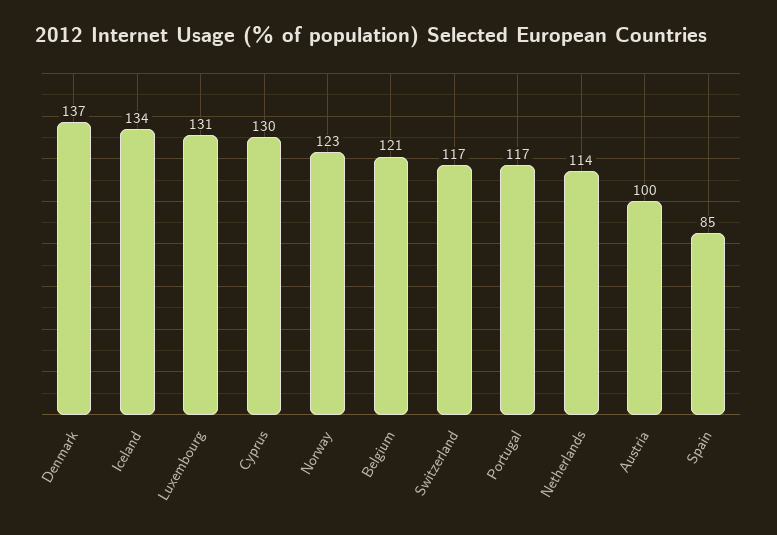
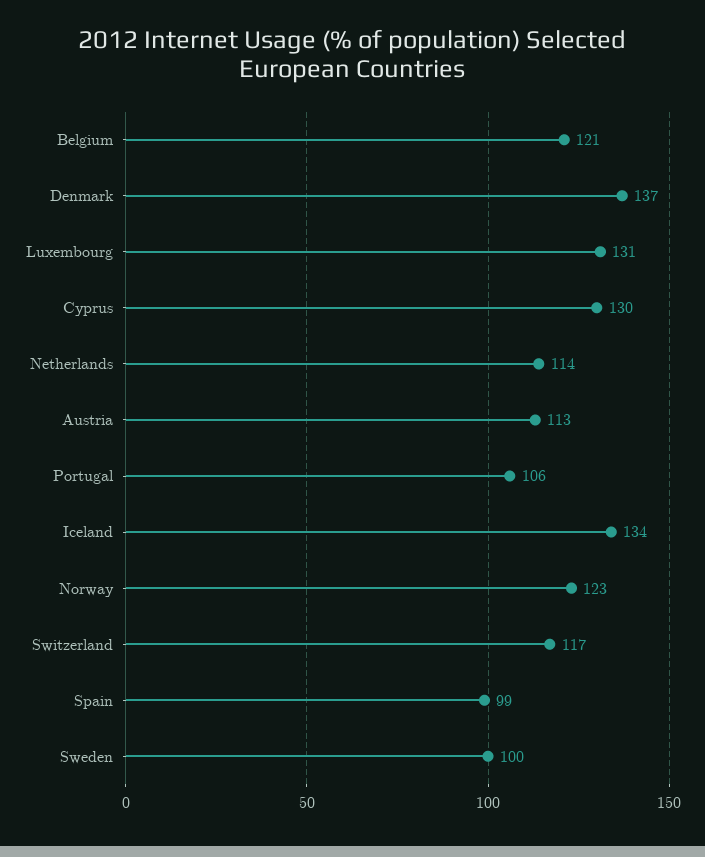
  {
    "Denmark": 137,
    "Iceland": 134,
    "Luxembourg": 131,
    "Cyprus": 130,
    "Norway": 123,
    "Belgium": 121,
    "Switzerland": 117,
-   "Portugal": 117,
+   "Portugal": 106,
    "Netherlands": 114,
-   "Austria": 100,
+   "Austria": 113,
-   "Spain": 85
+   "Spain": 99,
+   "Sweden": 100
  }

